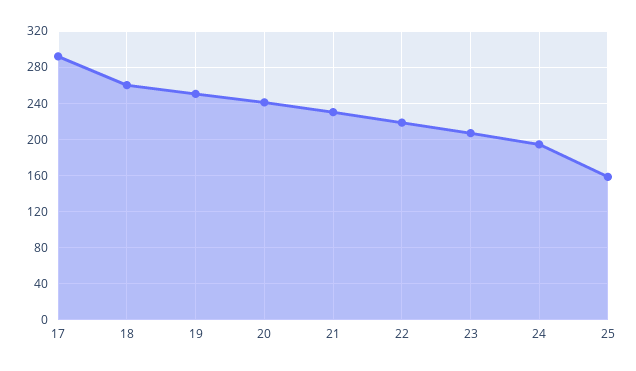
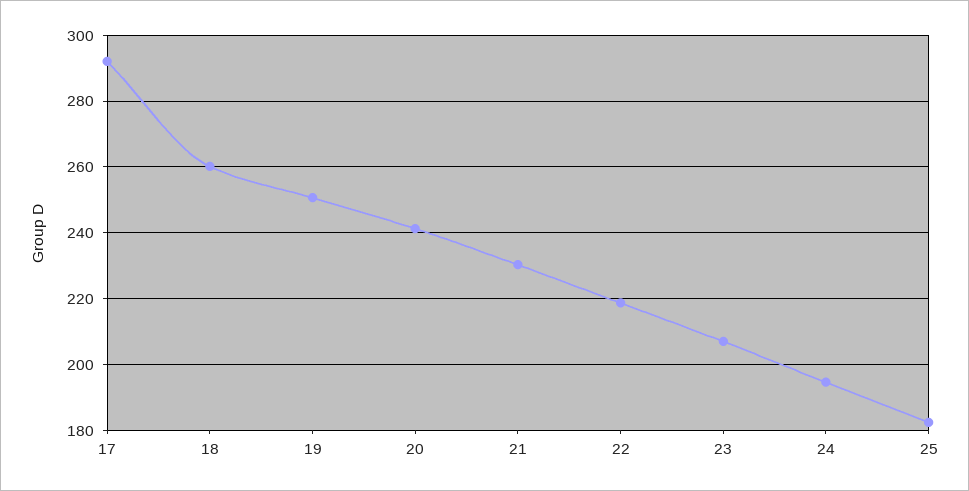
  {
    "17": 292,
    "18": 260,
    "19": 250,
    "20": 242,
    "21": 230,
    "22": 218,
    "23": 208,
    "24": 194,
-   "25": 160
+   "25": 182
  }

